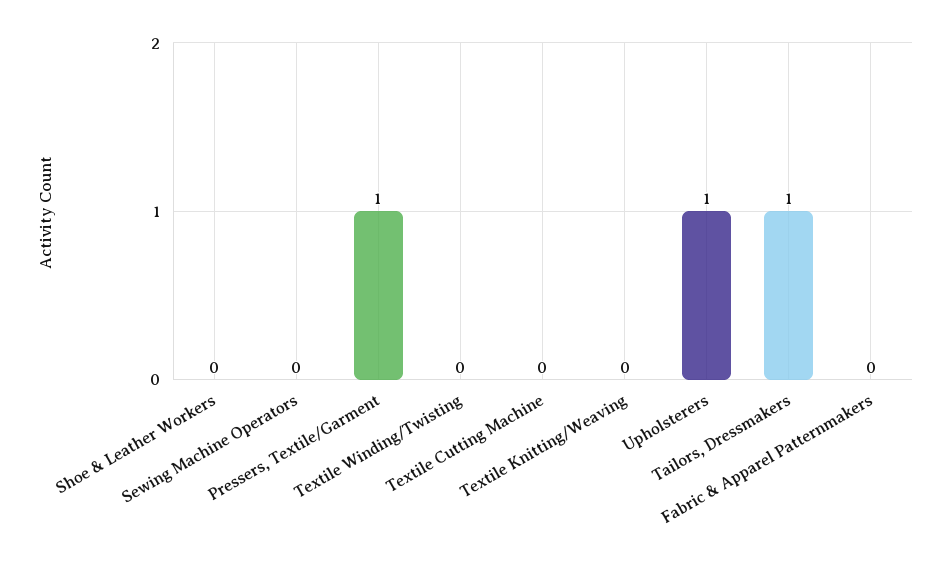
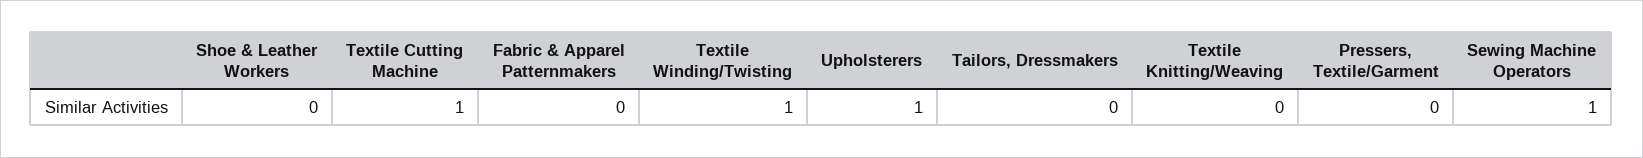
  {
    "Shoe & Leather Workers": 0,
-   "Sewing Machine Operators": 0,
+   "Sewing Machine Operators": 1,
-   "Pressers, Textile/Garment": 1,
+   "Pressers, Textile/Garment": 0,
-   "Textile Winding/Twisting": 0,
+   "Textile Winding/Twisting": 1,
-   "Textile Cutting Machine": 0,
+   "Textile Cutting Machine": 1,
    "Textile Knitting/Weaving": 0,
    "Upholsterers": 1,
-   "Tailors, Dressmakers": 1,
+   "Tailors, Dressmakers": 0,
    "Fabric & Apparel Patternmakers": 0
  }

